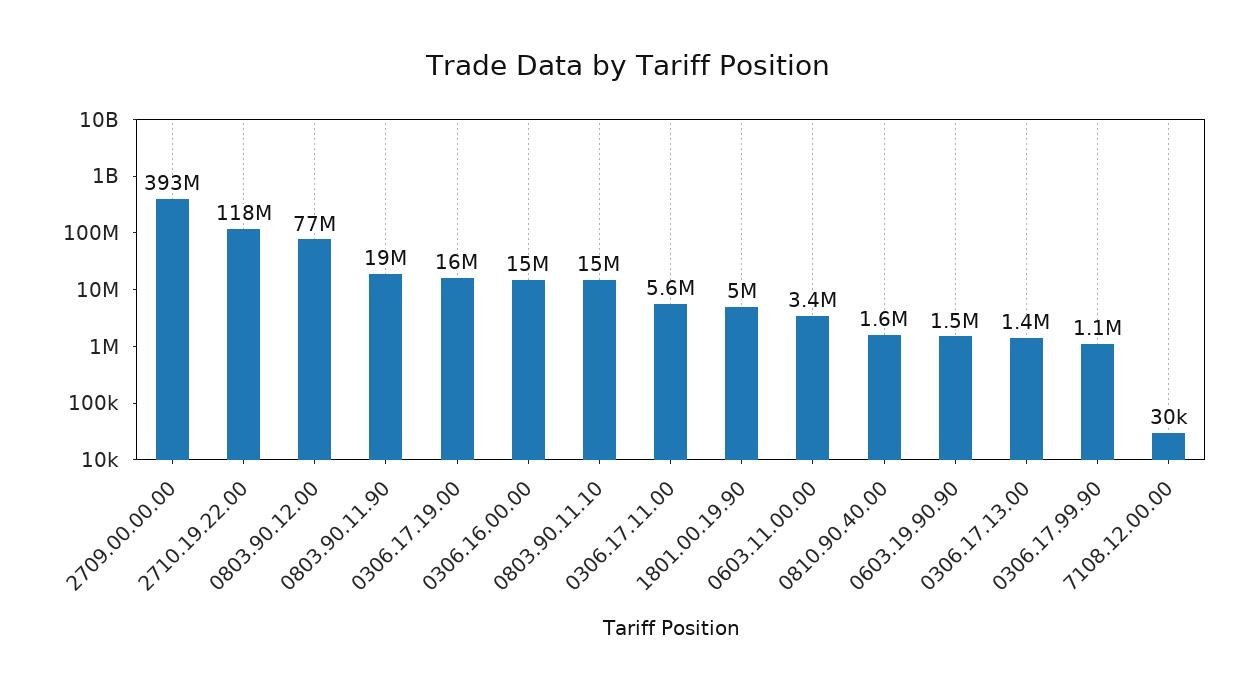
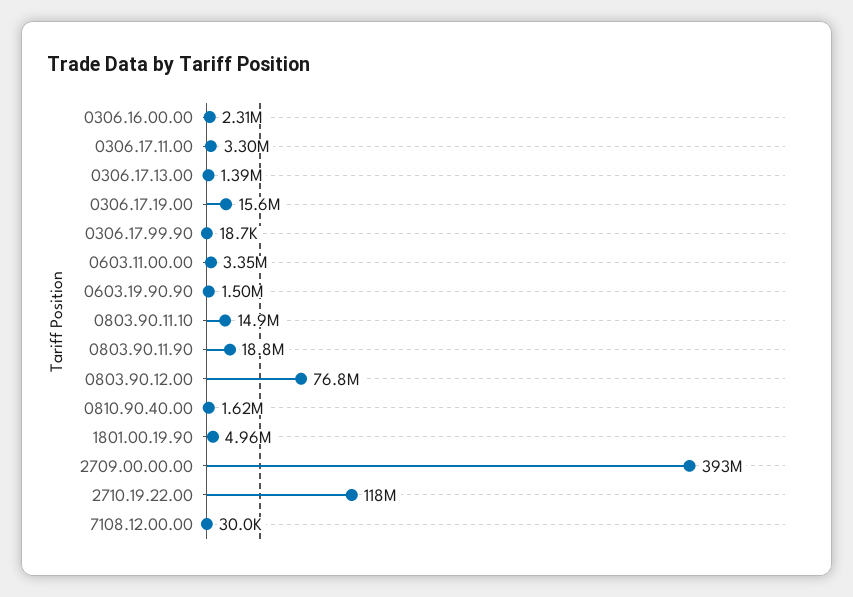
  {
    "2709.00.00.00": 393000000,
    "2710.19.22.00": 118000000,
    "0803.90.12.00": 76800000,
    "0803.90.11.90": 18800000,
    "0306.17.19.00": 15600000,
-   "0306.16.00.00": 15000000,
+   "0306.16.00.00": 2310000,
    "0803.90.11.10": 14900000,
-   "0306.17.11.00": 5600000,
+   "0306.17.11.00": 3300000,
    "1801.00.19.90": 4960000,
    "0603.11.00.00": 3350000,
    "0810.90.40.00": 1620000,
    "0603.19.90.90": 1500000,
    "0306.17.13.00": 1390000,
-   "0306.17.99.90": 1100000,
+   "0306.17.99.90": 18700,
    "7108.12.00.00": 30000
  }

